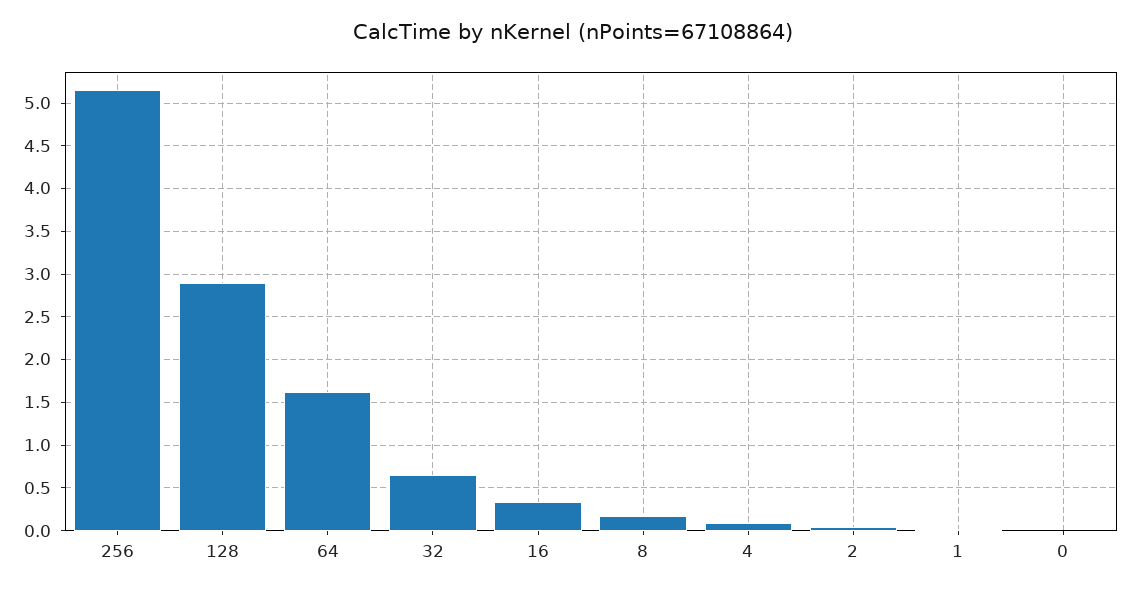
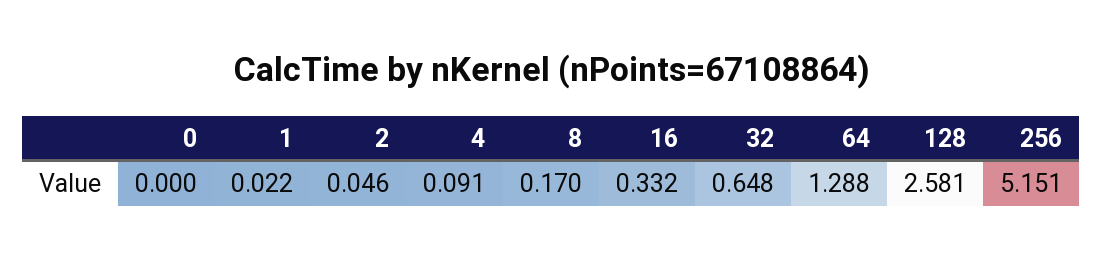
  {
    "256": 5.151,
-   "128": 2.9,
+   "128": 2.581,
-   "64": 1.6,
+   "64": 1.288,
    "32": 0.648,
    "16": 0.332,
    "8": 0.17,
    "4": 0.091,
    "2": 0.046,
    "1": 0.022,
    "0": 0
  }

